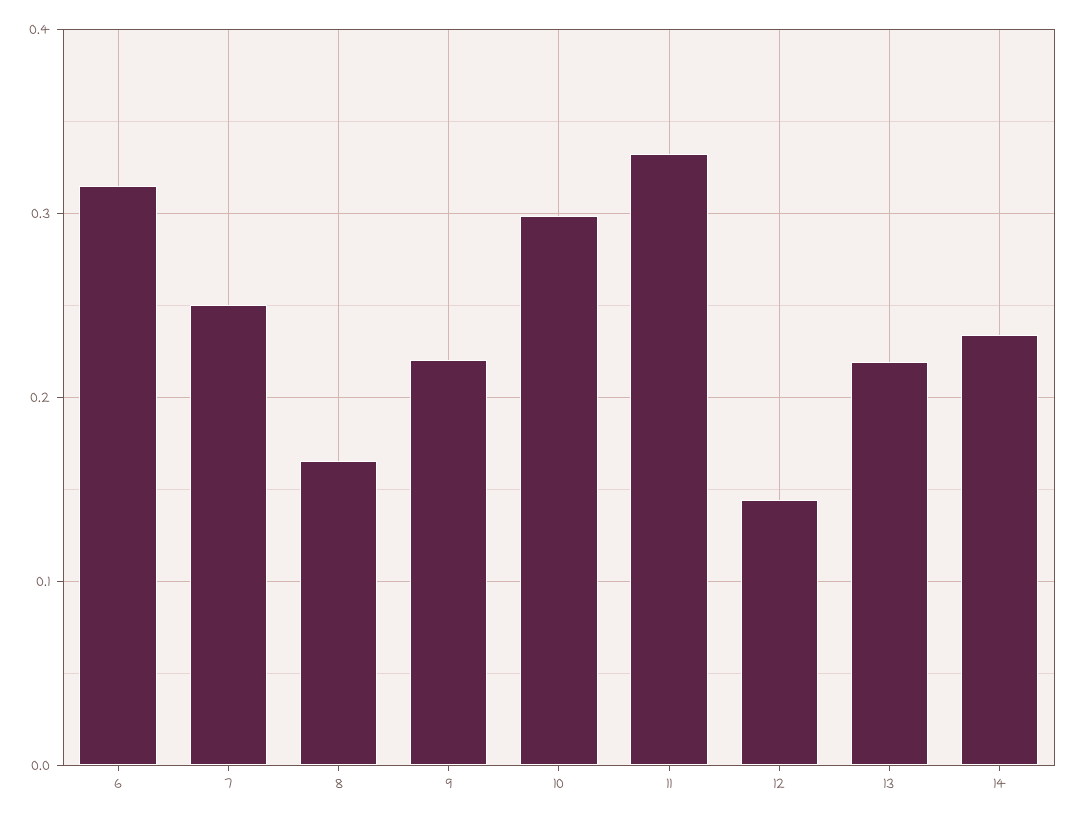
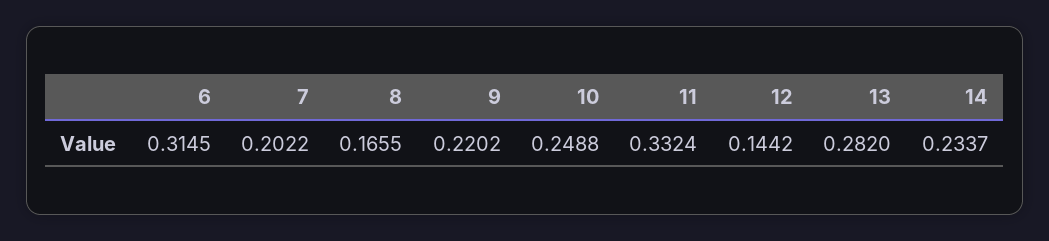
  {
    "6": 0.3145,
-   "7": 0.25,
+   "7": 0.2022,
    "8": 0.1655,
    "9": 0.2202,
-   "10": 0.3,
+   "10": 0.2488,
    "11": 0.3324,
    "12": 0.1442,
-   "13": 0.22,
+   "13": 0.282,
    "14": 0.2337
  }

